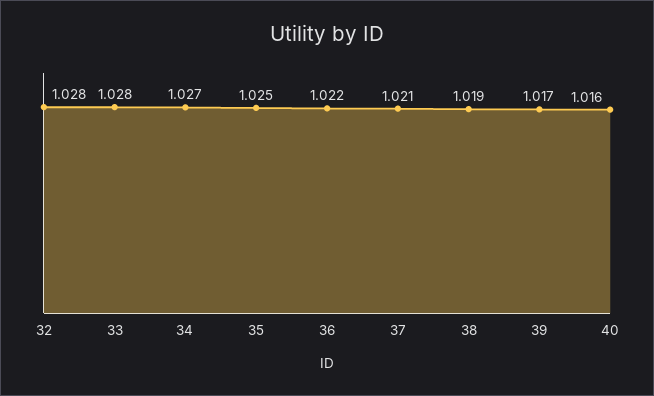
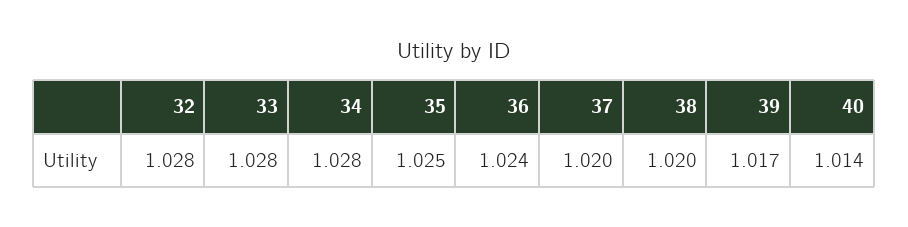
  {
    "32": 1.028,
    "33": 1.028,
-   "34": 1.027,
+   "34": 1.028,
    "35": 1.025,
-   "36": 1.022,
+   "36": 1.024,
-   "37": 1.021,
+   "37": 1.02,
-   "38": 1.019,
+   "38": 1.02,
    "39": 1.017,
-   "40": 1.016
+   "40": 1.014
  }

